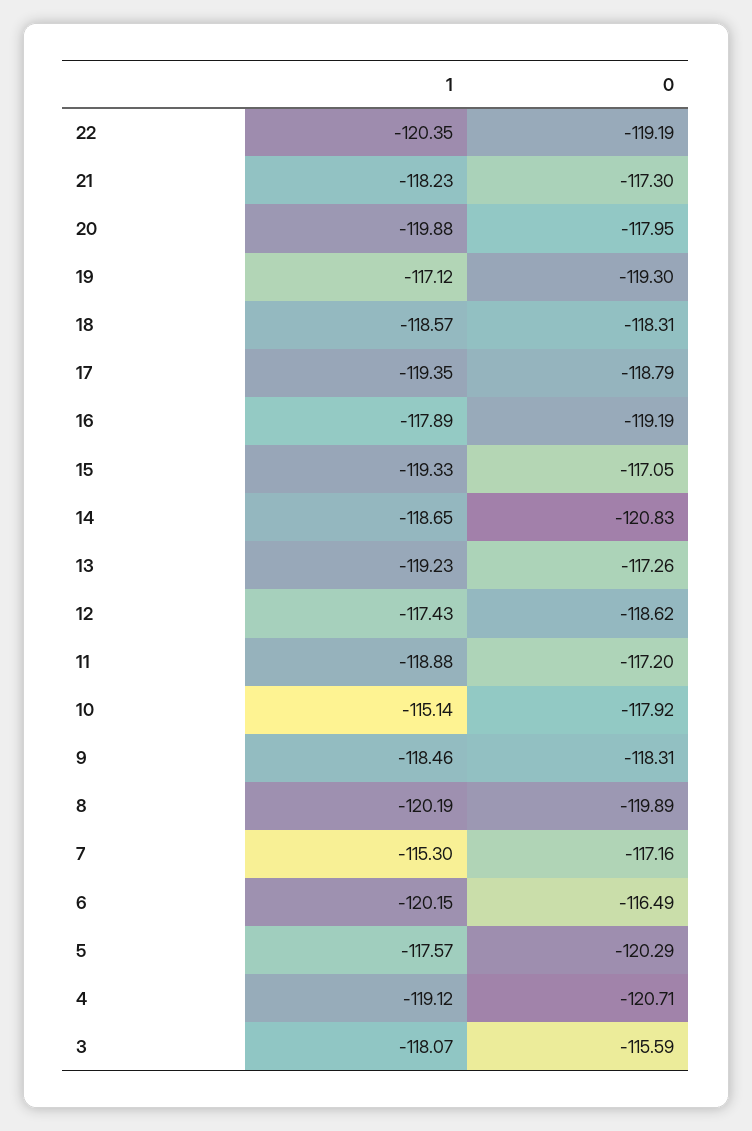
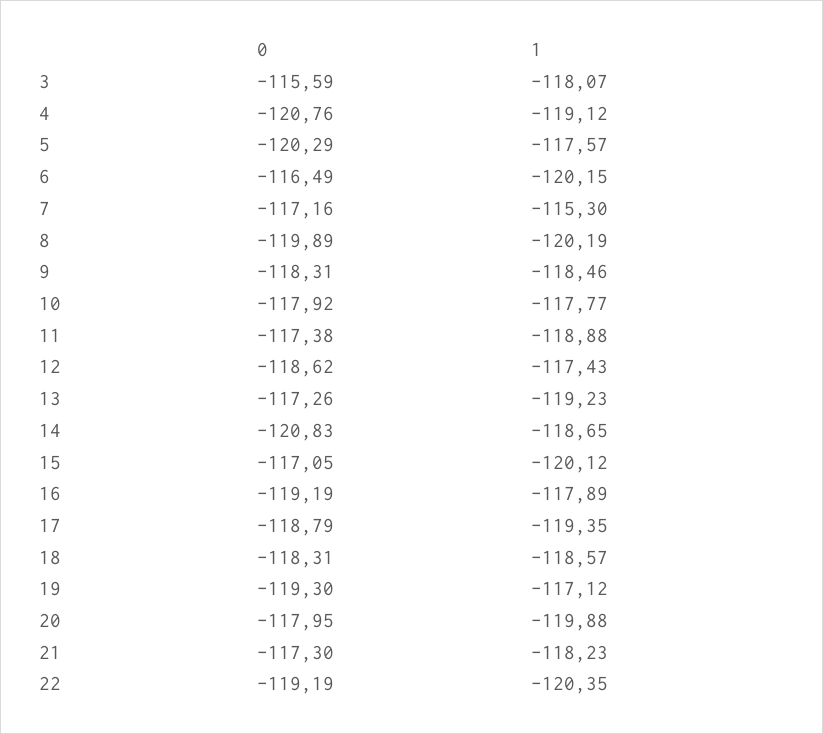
  {
    "1": {
      "22": -120.35,
      "21": -118.23,
      "20": -119.88,
      "19": -117.12,
      "18": -118.57,
      "17": -119.35,
      "16": -117.89,
-     "15": -119.33,
+     "15": -120.12,
      "14": -118.65,
      "13": -119.23,
      "12": -117.43,
      "11": -118.88,
-     "10": -115.14,
+     "10": -117.77,
      "9": -118.46,
      "8": -120.19,
      "7": -115.3,
      "6": -120.15,
      "5": -117.57,
      "4": -119.12,
      "3": -118.07
    },
    "0": {
      "22": -119.19,
      "21": -117.3,
      "20": -117.95,
      "19": -119.3,
      "18": -118.31,
      "17": -118.79,
      "16": -119.19,
      "15": -117.05,
      "14": -120.83,
      "13": -117.26,
      "12": -118.62,
-     "11": -117.2,
+     "11": -117.38,
      "10": -117.92,
      "9": -118.31,
      "8": -119.89,
      "7": -117.16,
      "6": -116.49,
      "5": -120.29,
-     "4": -120.71,
+     "4": -120.76,
      "3": -115.59
    }
  }

